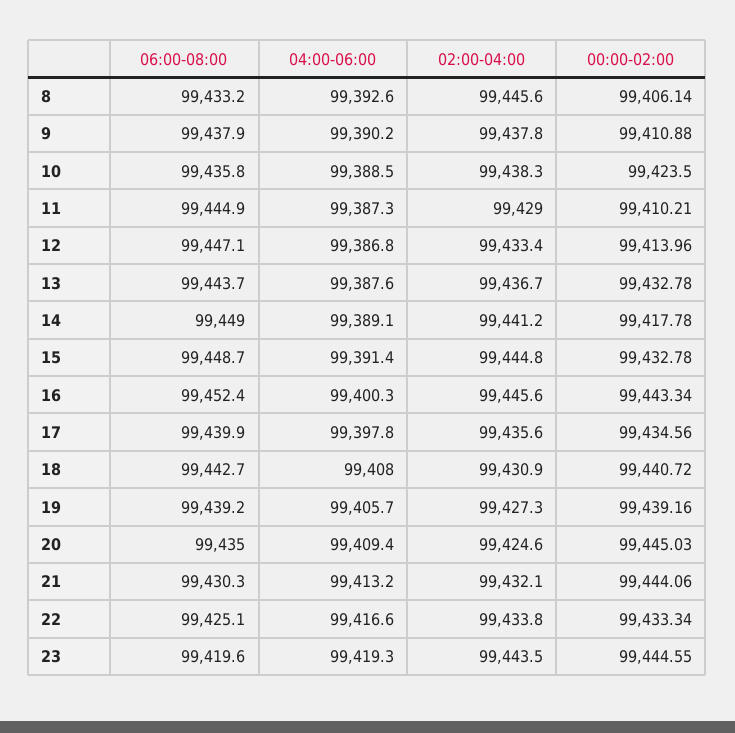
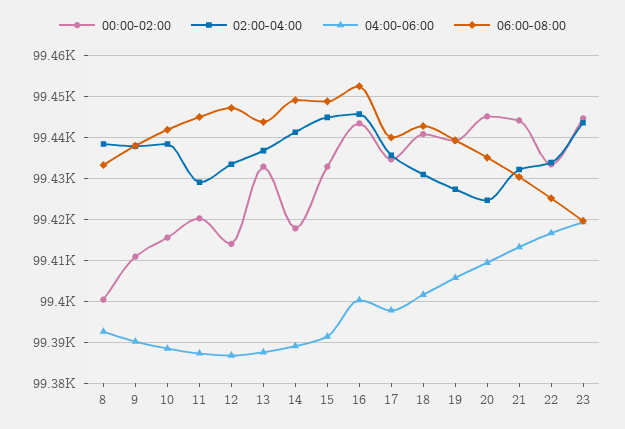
  {
    "06:00-08:00": {
      "8": 99433.2,
      "9": 99437.9,
-     "10": 99435.8,
+     "10": 99442,
      "11": 99444.9,
      "12": 99447.1,
      "13": 99443.7,
      "14": 99449,
      "15": 99448.7,
      "16": 99452.4,
      "17": 99439.9,
      "18": 99442.7,
      "19": 99439.2,
      "20": 99435,
      "21": 99430.3,
      "22": 99425.1,
      "23": 99419.6
    },
    "04:00-06:00": {
      "8": 99392.6,
      "9": 99390.2,
      "10": 99388.5,
      "11": 99387.3,
      "12": 99386.8,
      "13": 99387.6,
      "14": 99389.1,
      "15": 99391.4,
      "16": 99400.3,
      "17": 99397.8,
-     "18": 99408,
+     "18": 99402,
      "19": 99405.7,
      "20": 99409.4,
      "21": 99413.2,
      "22": 99416.6,
      "23": 99419.3
    },
    "02:00-04:00": {
-     "8": 99445.6,
+     "8": 99438,
      "9": 99437.8,
      "10": 99438.3,
      "11": 99429,
      "12": 99433.4,
      "13": 99436.7,
      "14": 99441.2,
      "15": 99444.8,
      "16": 99445.6,
      "17": 99435.6,
      "18": 99430.9,
      "19": 99427.3,
      "20": 99424.6,
      "21": 99432.1,
      "22": 99433.8,
      "23": 99443.5
    },
    "00:00-02:00": {
-     "8": 99406.14,
+     "8": 99400,
      "9": 99410.88,
-     "10": 99423.5,
+     "10": 99416,
-     "11": 99410.21,
+     "11": 99420,
      "12": 99413.96,
      "13": 99432.78,
      "14": 99417.78,
      "15": 99432.78,
      "16": 99443.34,
      "17": 99434.56,
      "18": 99440.72,
      "19": 99439.16,
      "20": 99445.03,
      "21": 99444.06,
      "22": 99433.34,
      "23": 99444.55
    }
  }

